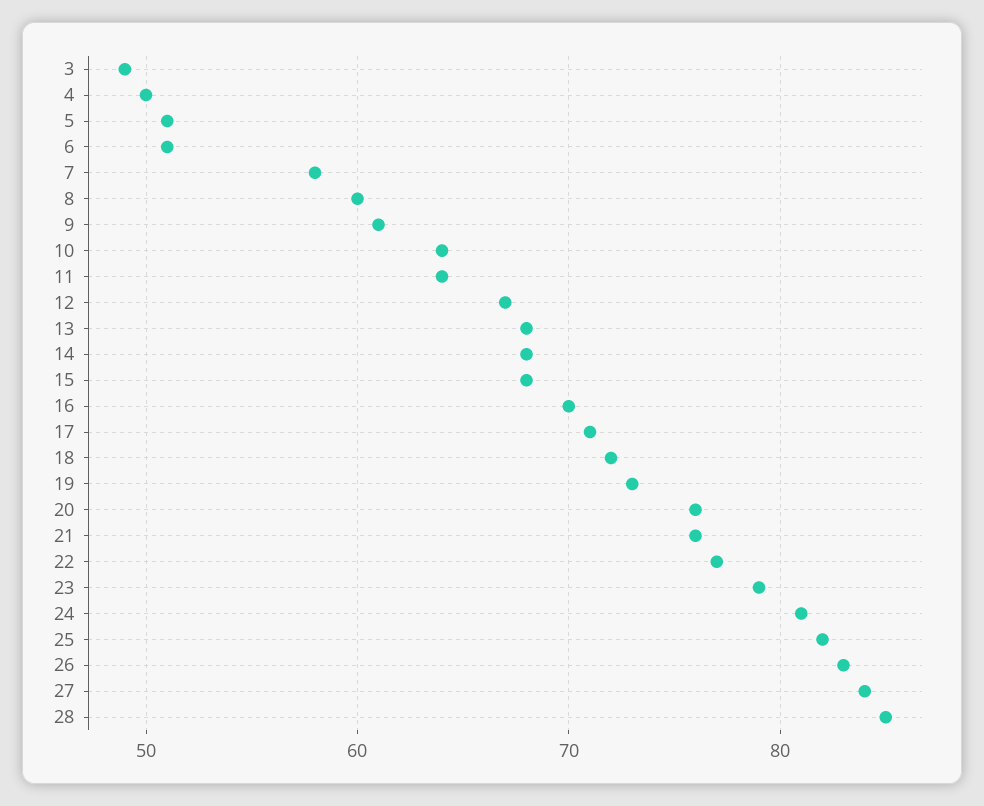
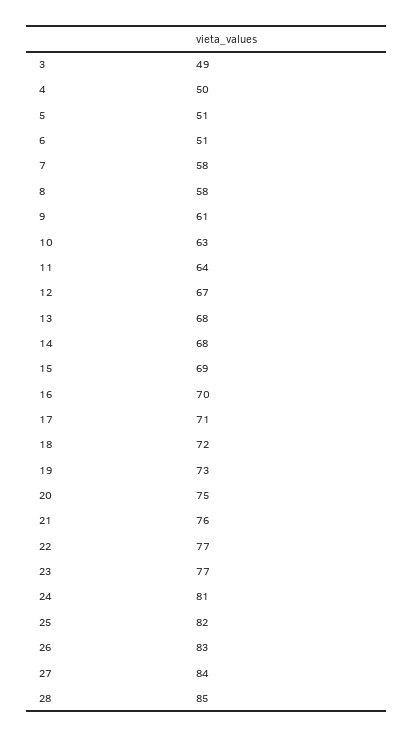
  {
    "3": 49,
    "4": 50,
    "5": 51,
    "6": 51,
    "7": 58,
-   "8": 60,
+   "8": 58,
    "9": 61,
-   "10": 64,
+   "10": 63,
    "11": 64,
    "12": 67,
    "13": 68,
    "14": 68,
-   "15": 68,
+   "15": 69,
    "16": 70,
    "17": 71,
    "18": 72,
    "19": 73,
-   "20": 76,
+   "20": 75,
    "21": 76,
    "22": 77,
-   "23": 79,
+   "23": 77,
    "24": 81,
    "25": 82,
    "26": 83,
    "27": 84,
    "28": 85
  }

